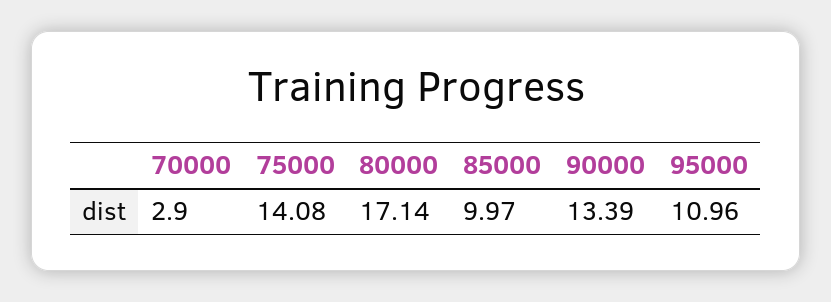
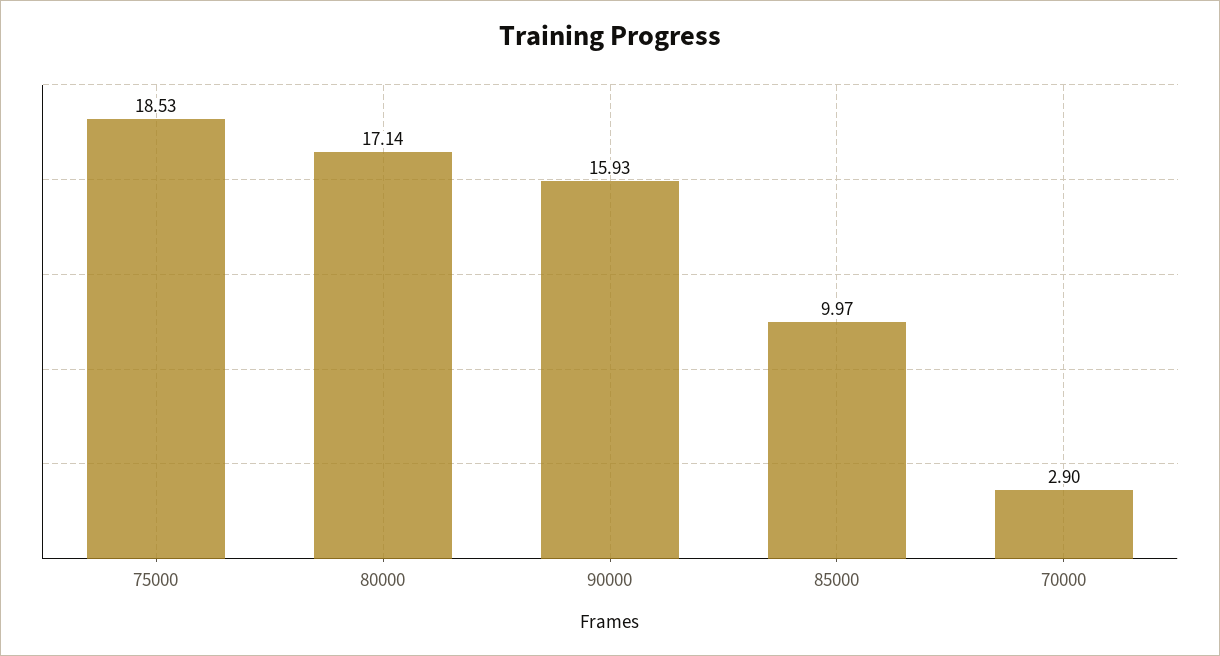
  {
    "70000": 2.9,
-   "75000": 14.08,
+   "75000": 18.53,
    "80000": 17.14,
    "85000": 9.97,
-   "90000": 13.39,
+   "90000": 15.93
-   "95000": 10.96
  }

